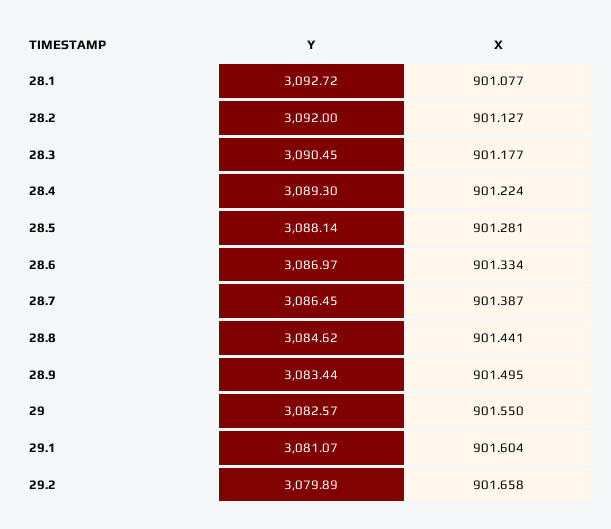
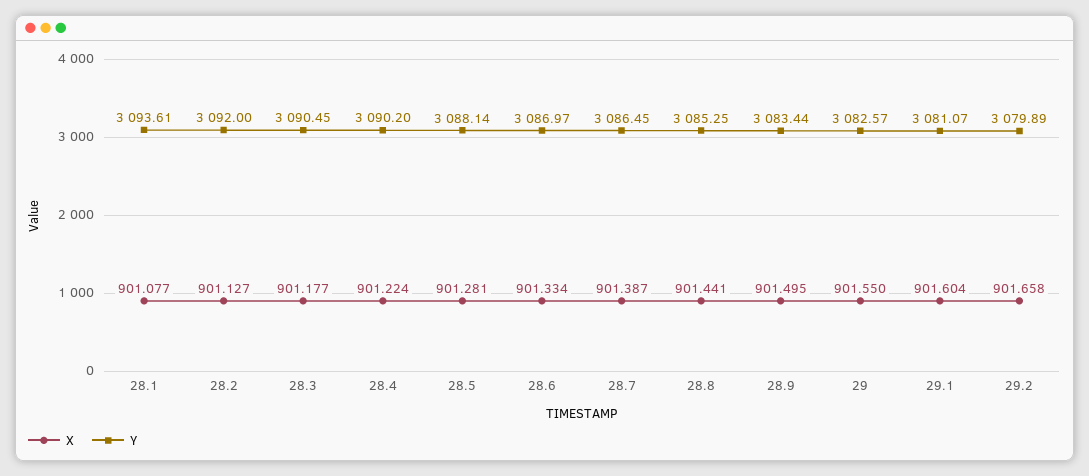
  {
    "Y": {
-     "28.1": 3092.72,
+     "28.1": 3093.61,
      "28.2": 3092,
      "28.3": 3090.45,
-     "28.4": 3089.3,
+     "28.4": 3090.2,
      "28.5": 3088.14,
      "28.6": 3086.97,
      "28.7": 3086.45,
-     "28.8": 3084.62,
+     "28.8": 3085.25,
      "28.9": 3083.44,
      "29": 3082.57,
      "29.1": 3081.07,
      "29.2": 3079.89
    },
    "X": {
      "28.1": 901.077,
      "28.2": 901.127,
      "28.3": 901.177,
      "28.4": 901.224,
      "28.5": 901.281,
      "28.6": 901.334,
      "28.7": 901.387,
      "28.8": 901.441,
      "28.9": 901.495,
      "29": 901.55,
      "29.1": 901.604,
      "29.2": 901.658
    }
  }

